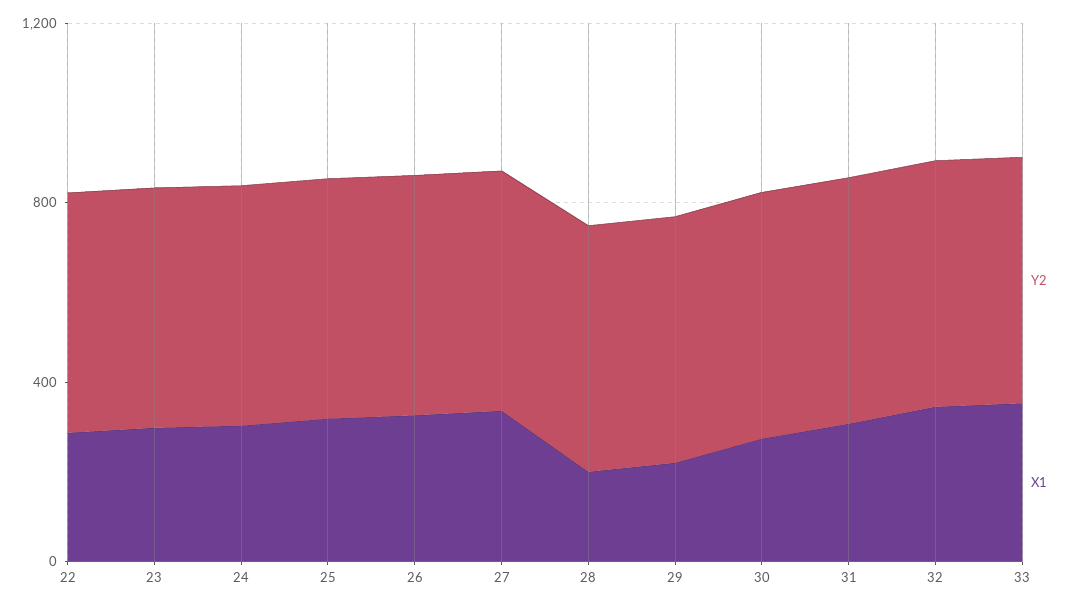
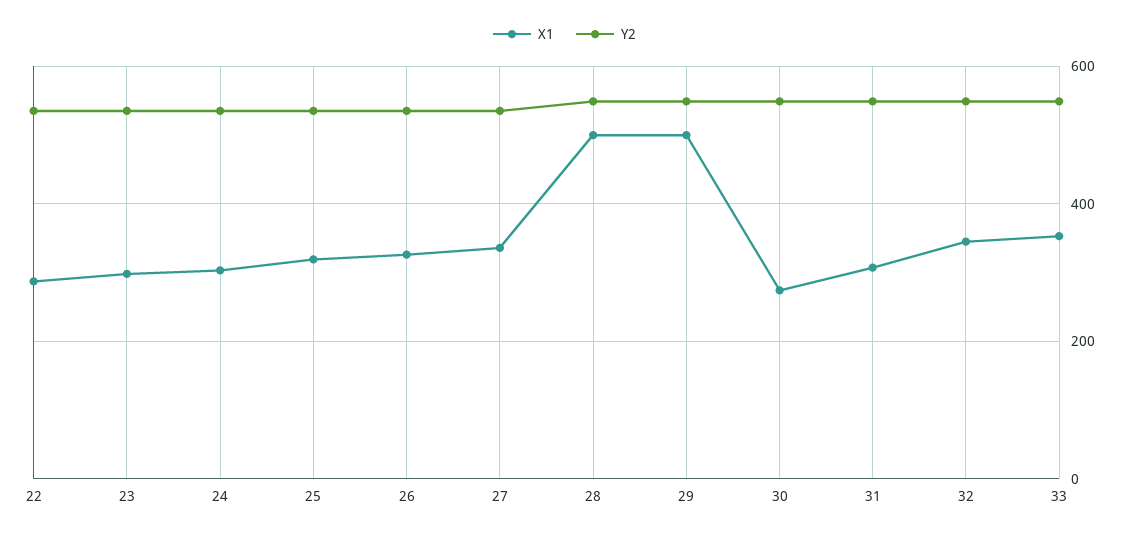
  {
    "Y2": {
      "22": 540,
      "23": 540,
      "24": 540,
      "25": 540,
      "26": 540,
      "27": 540,
      "28": 540,
      "29": 540,
      "30": 540,
      "31": 540,
      "32": 540,
      "33": 540
    },
    "X1": {
      "22": 280,
      "23": 300,
      "24": 300,
      "25": 320,
      "26": 320,
      "27": 340,
-     "28": 200,
+     "28": 500,
-     "29": 200,
+     "29": 500,
      "30": 280,
      "31": 300,
      "32": 340,
      "33": 360
    }
  }

